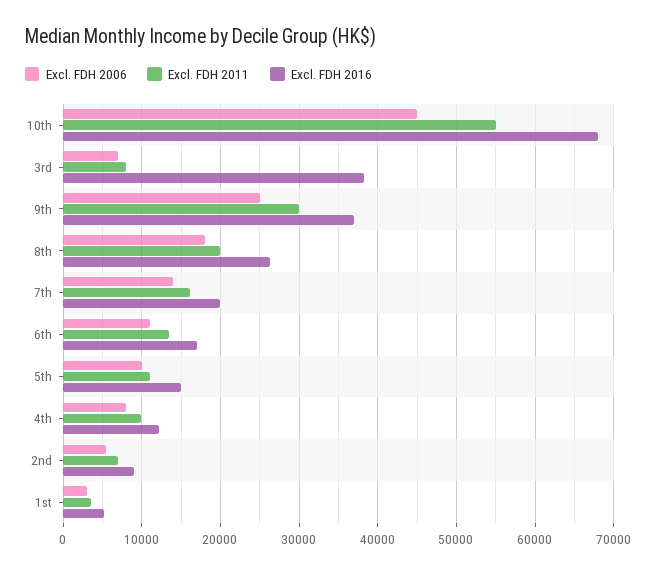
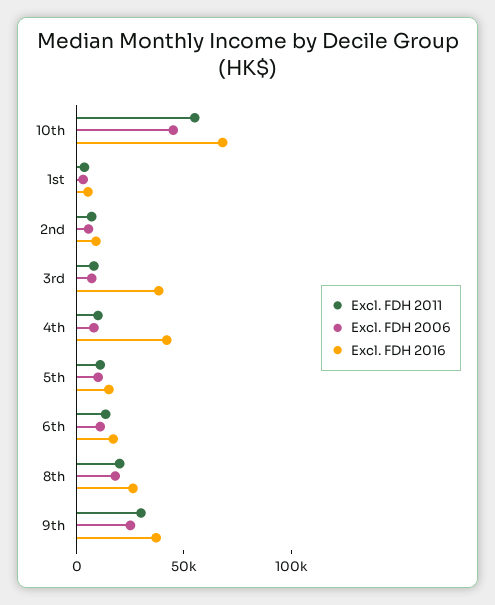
  {
    "Excl. FDH 2006": {
      "10th": 45000,
      "3rd": 7000,
      "9th": 25000,
      "8th": 18000,
-     "7th": 14000,
      "6th": 11000,
      "5th": 10000,
      "4th": 8000,
      "2nd": 6000,
      "1st": 3000
    },
    "Excl. FDH 2011": {
      "10th": 55000,
      "3rd": 8000,
      "9th": 30000,
      "8th": 20000,
-     "7th": 16000,
      "6th": 14000,
      "5th": 11000,
      "4th": 10000,
      "2nd": 7000,
      "1st": 4000
    },
    "Excl. FDH 2016": {
      "10th": 68000,
      "3rd": 38000,
      "9th": 37000,
      "8th": 26000,
-     "7th": 20000,
      "6th": 17000,
      "5th": 15000,
-     "4th": 12000,
+     "4th": 40000,
      "2nd": 9000,
      "1st": 5000
    }
  }

